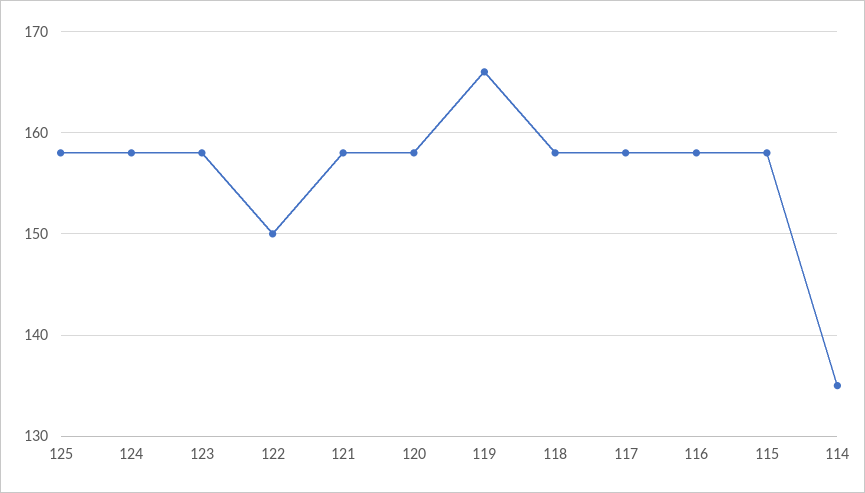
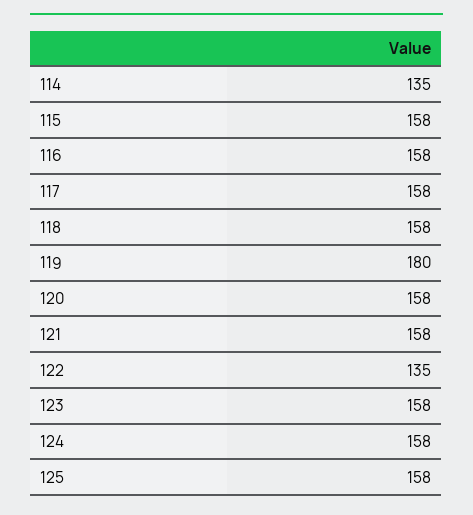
  {
    "125": 158,
    "124": 158,
    "123": 158,
-   "122": 150,
+   "122": 135,
    "121": 158,
    "120": 158,
-   "119": 166,
+   "119": 180,
    "118": 158,
    "117": 158,
    "116": 158,
    "115": 158,
    "114": 135
  }

